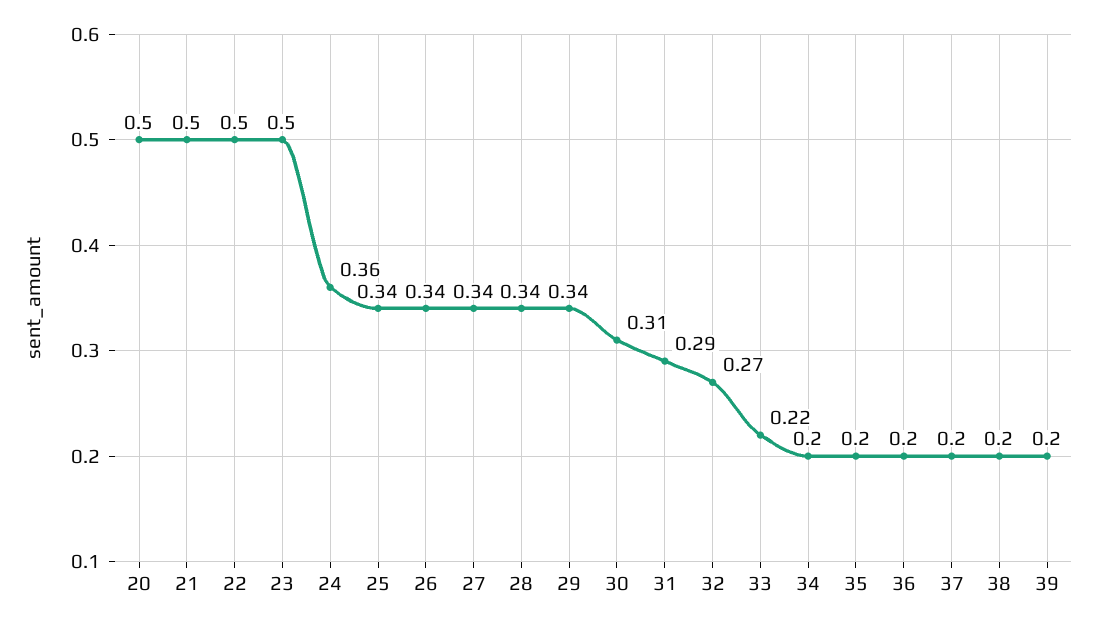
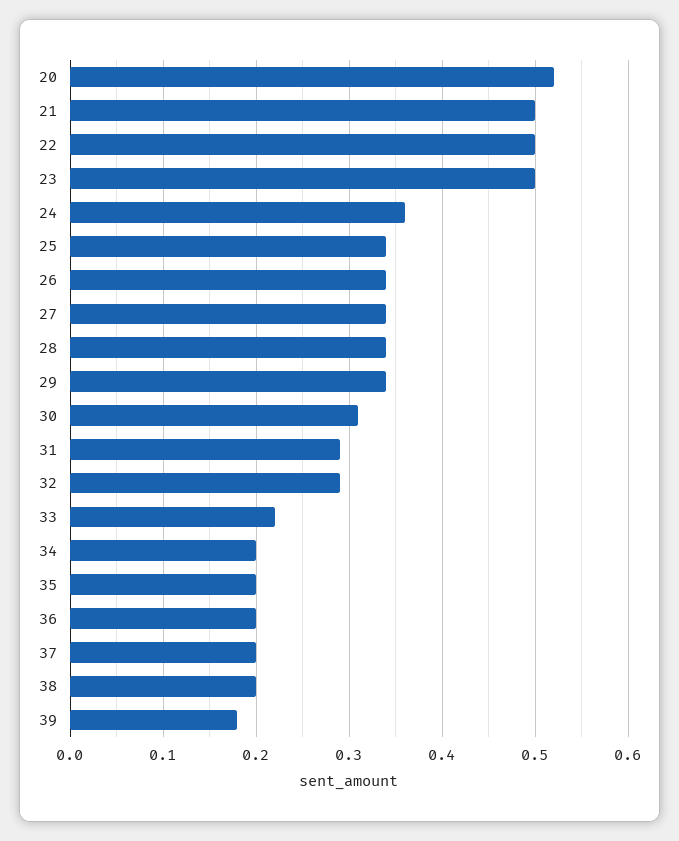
  {
-   "20": 0.5,
+   "20": 0.52,
    "21": 0.5,
    "22": 0.5,
    "23": 0.5,
    "24": 0.36,
    "25": 0.34,
    "26": 0.34,
    "27": 0.34,
    "28": 0.34,
    "29": 0.34,
    "30": 0.31,
    "31": 0.29,
-   "32": 0.27,
+   "32": 0.29,
    "33": 0.22,
    "34": 0.2,
    "35": 0.2,
    "36": 0.2,
    "37": 0.2,
    "38": 0.2,
-   "39": 0.2
+   "39": 0.18
  }

